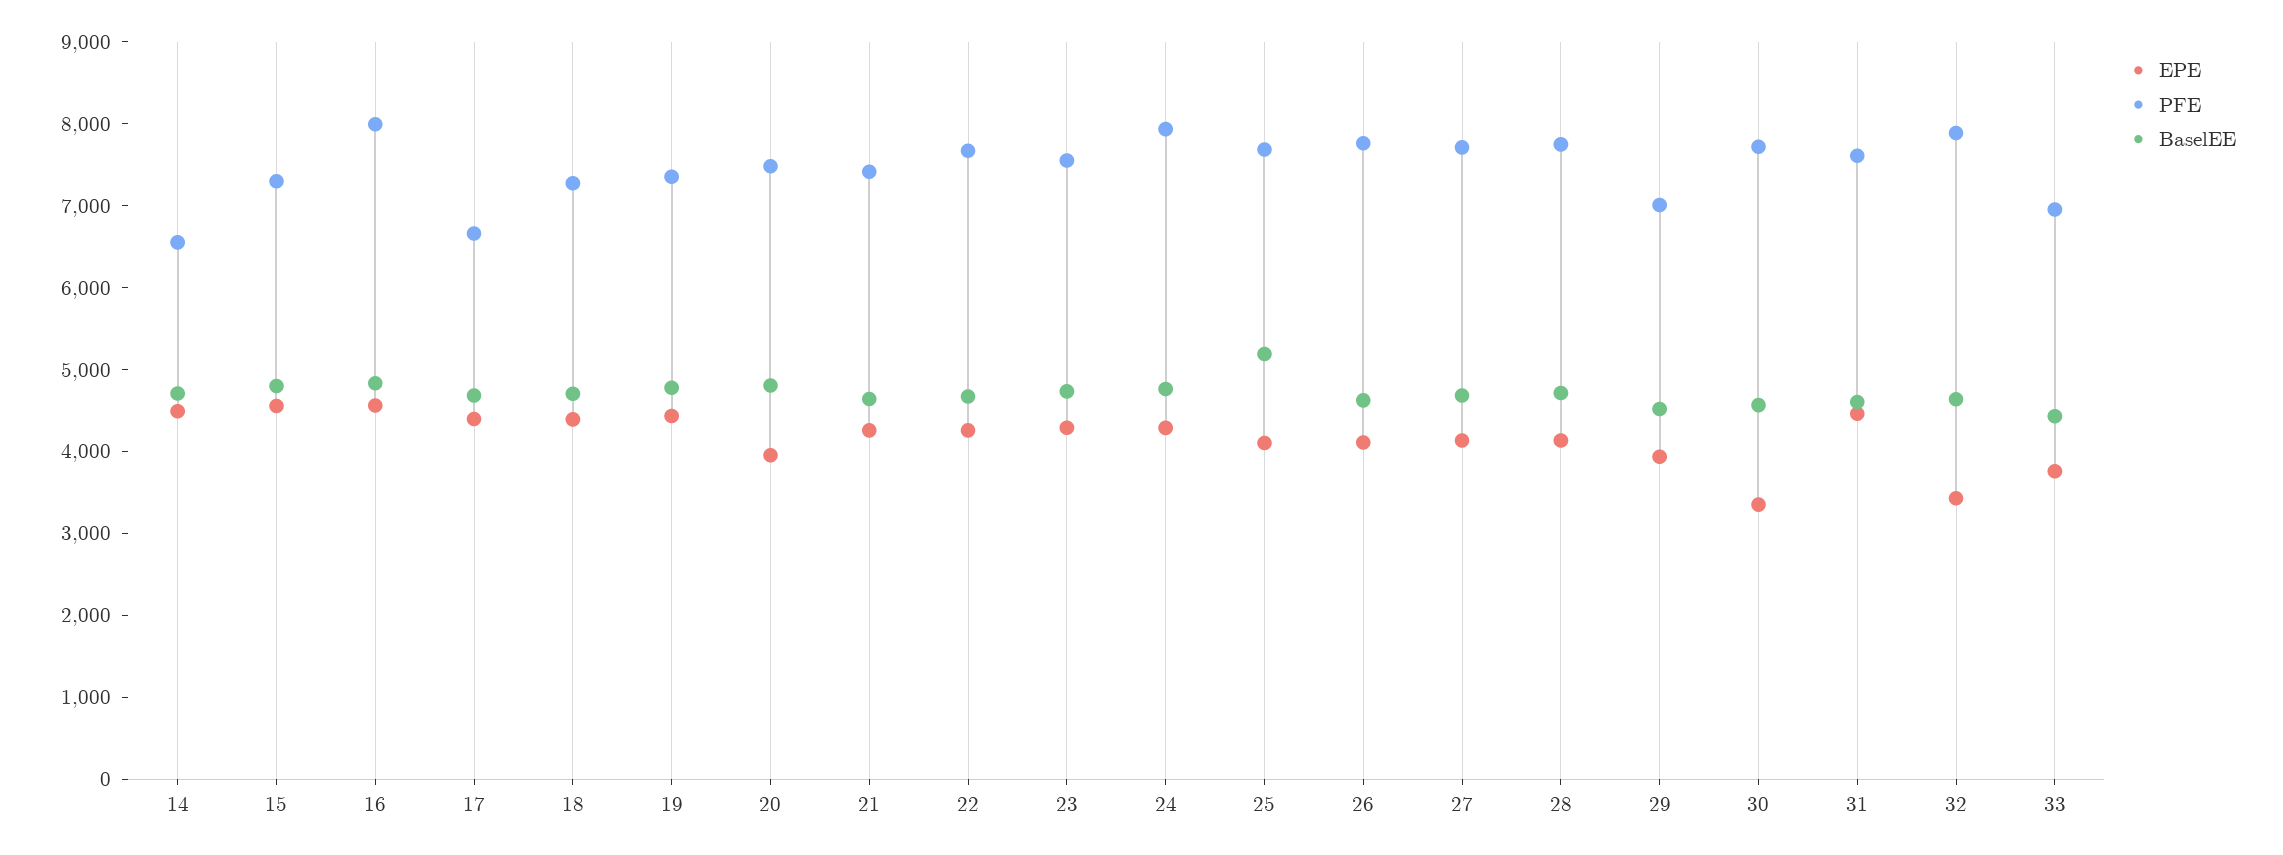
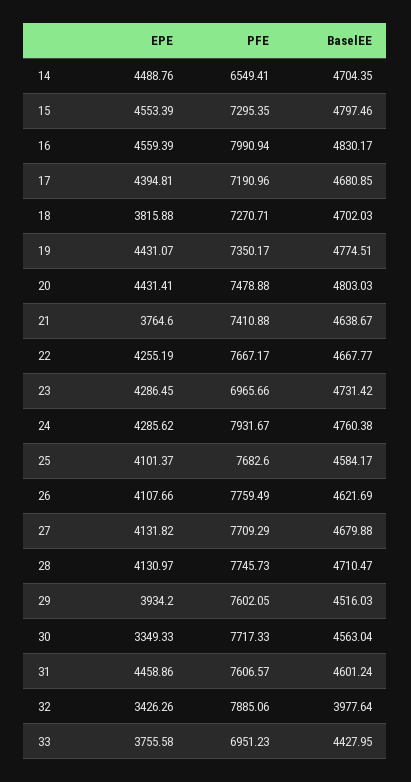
  {
    "EPE": {
      "14": 4488.76,
      "15": 4553.39,
      "16": 4559.39,
      "17": 4394.81,
-     "18": 4400,
+     "18": 3815.88,
      "19": 4431.07,
-     "20": 4000,
+     "20": 4431.41,
-     "21": 4200,
+     "21": 3764.6,
      "22": 4255.19,
      "23": 4286.45,
      "24": 4285.62,
      "25": 4101.37,
      "26": 4107.66,
      "27": 4131.82,
      "28": 4130.97,
      "29": 3934.2,
      "30": 3349.33,
      "31": 4458.86,
      "32": 3426.26,
      "33": 3755.58
    },
    "PFE": {
      "14": 6549.41,
      "15": 7295.35,
      "16": 7990.94,
-     "17": 6600,
+     "17": 7190.96,
      "18": 7270.71,
      "19": 7350.17,
      "20": 7478.88,
      "21": 7410.88,
      "22": 7667.17,
-     "23": 7600,
+     "23": 6965.66,
      "24": 7931.67,
      "25": 7682.6,
      "26": 7759.49,
      "27": 7709.29,
      "28": 7745.73,
-     "29": 7000,
+     "29": 7602.05,
      "30": 7717.33,
      "31": 7606.57,
      "32": 7885.06,
      "33": 6951.23
    },
    "BaselEE": {
      "14": 4704.35,
      "15": 4797.46,
      "16": 4830.17,
      "17": 4680.85,
      "18": 4702.03,
      "19": 4774.51,
      "20": 4803.03,
      "21": 4638.67,
      "22": 4667.77,
      "23": 4731.42,
      "24": 4760.38,
-     "25": 5200,
+     "25": 4584.17,
      "26": 4621.69,
      "27": 4679.88,
      "28": 4710.47,
      "29": 4516.03,
      "30": 4563.04,
      "31": 4601.24,
-     "32": 4600,
+     "32": 3977.64,
      "33": 4427.95
    }
  }

